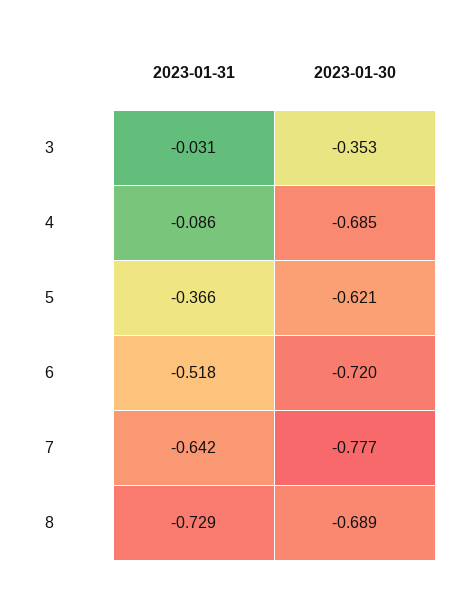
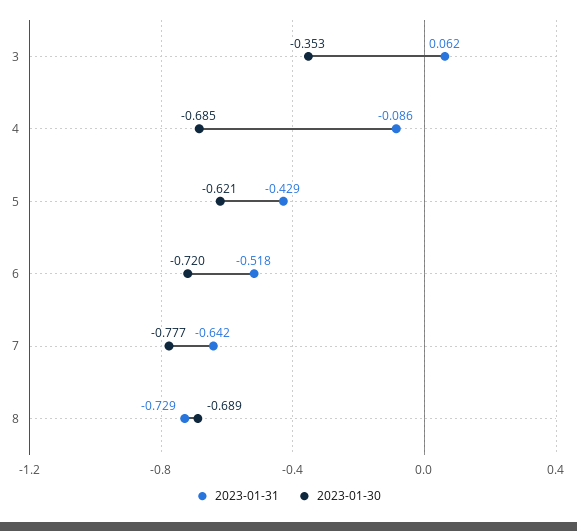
  {
    "2023-01-31": {
-     "3": -0.031,
+     "3": 0.062,
      "4": -0.086,
-     "5": -0.366,
+     "5": -0.429,
      "6": -0.518,
      "7": -0.642,
      "8": -0.729
    },
    "2023-01-30": {
      "3": -0.353,
      "4": -0.685,
      "5": -0.621,
      "6": -0.72,
      "7": -0.777,
      "8": -0.689
    }
  }

